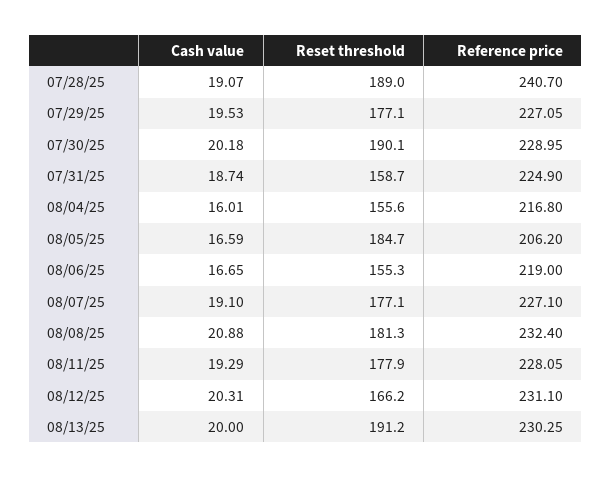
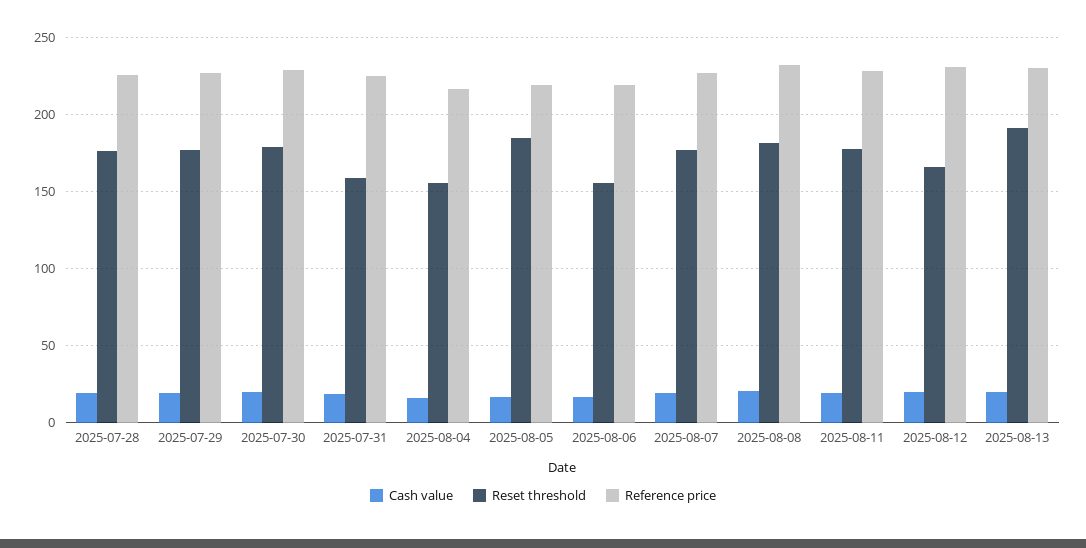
  {
    "Cash value": {
      "07/28/25": 19.07,
      "07/29/25": 19.53,
      "07/30/25": 20.18,
      "07/31/25": 18.74,
      "08/04/25": 16.01,
      "08/05/25": 16.59,
      "08/06/25": 16.65,
      "08/07/25": 19.1,
      "08/08/25": 20.88,
      "08/11/25": 19.29,
      "08/12/25": 20.31,
      "08/13/25": 20
    },
    "Reset threshold": {
-     "07/28/25": 189,
+     "07/28/25": 175,
      "07/29/25": 177.1,
-     "07/30/25": 190.1,
+     "07/30/25": 180,
      "07/31/25": 158.7,
      "08/04/25": 155.6,
      "08/05/25": 184.7,
      "08/06/25": 155.3,
      "08/07/25": 177.1,
      "08/08/25": 181.3,
      "08/11/25": 177.9,
      "08/12/25": 166.2,
      "08/13/25": 191.2
    },
    "Reference price": {
-     "07/28/25": 240.7,
+     "07/28/25": 225,
      "07/29/25": 227.05,
      "07/30/25": 228.95,
      "07/31/25": 224.9,
      "08/04/25": 216.8,
-     "08/05/25": 206.2,
+     "08/05/25": 220,
      "08/06/25": 219,
      "08/07/25": 227.1,
      "08/08/25": 232.4,
      "08/11/25": 228.05,
      "08/12/25": 231.1,
      "08/13/25": 230.25
    }
  }

